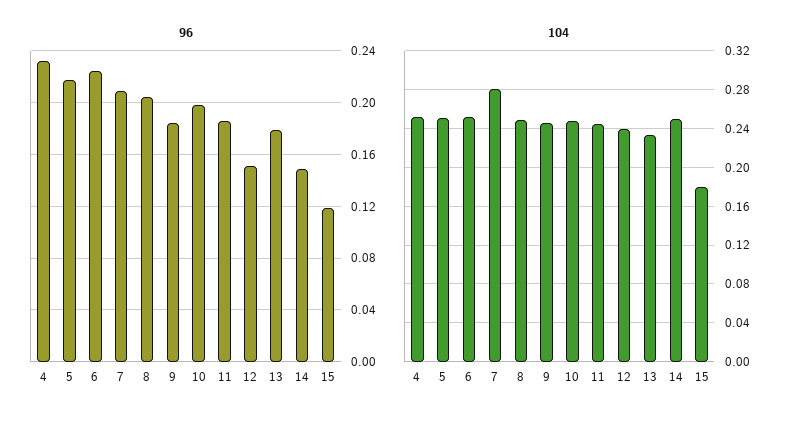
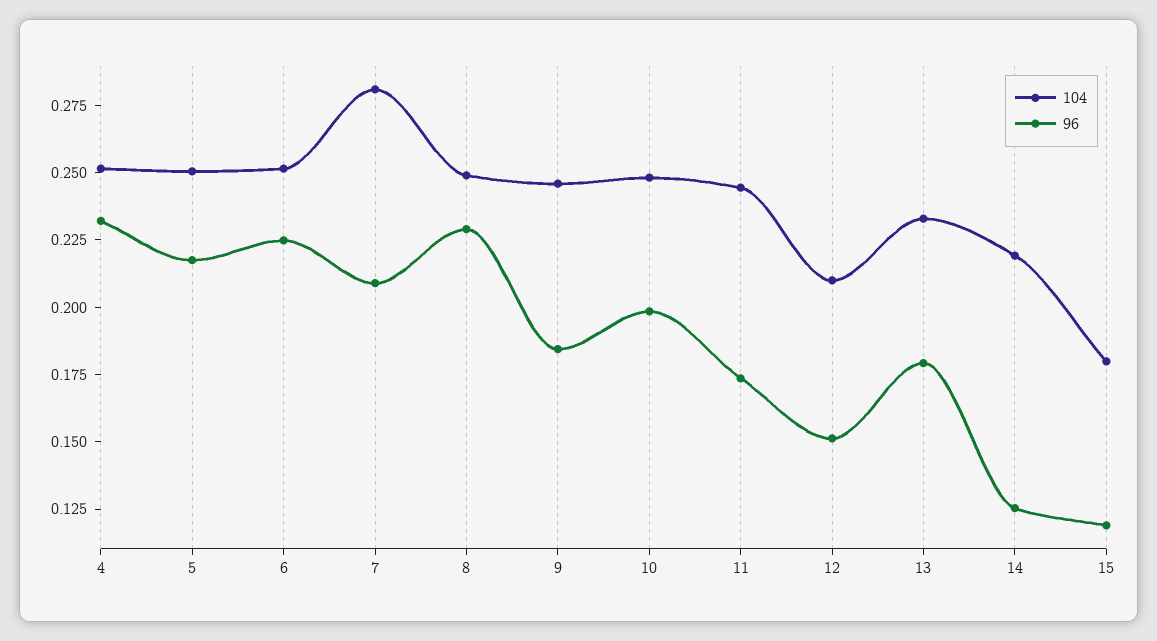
  {
    "96": {
      "4": 0.23,
      "5": 0.22,
      "6": 0.225,
      "7": 0.21,
-     "8": 0.205,
+     "8": 0.23,
      "9": 0.185,
      "10": 0.2,
-     "11": 0.185,
+     "11": 0.175,
      "12": 0.15,
      "13": 0.18,
-     "14": 0.15,
+     "14": 0.125,
      "15": 0.12
    },
    "104": {
      "4": 0.25,
      "5": 0.25,
      "6": 0.25,
      "7": 0.28,
      "8": 0.25,
      "9": 0.245,
      "10": 0.25,
      "11": 0.245,
-     "12": 0.24,
+     "12": 0.21,
      "13": 0.235,
-     "14": 0.25,
+     "14": 0.22,
      "15": 0.18
    }
  }

